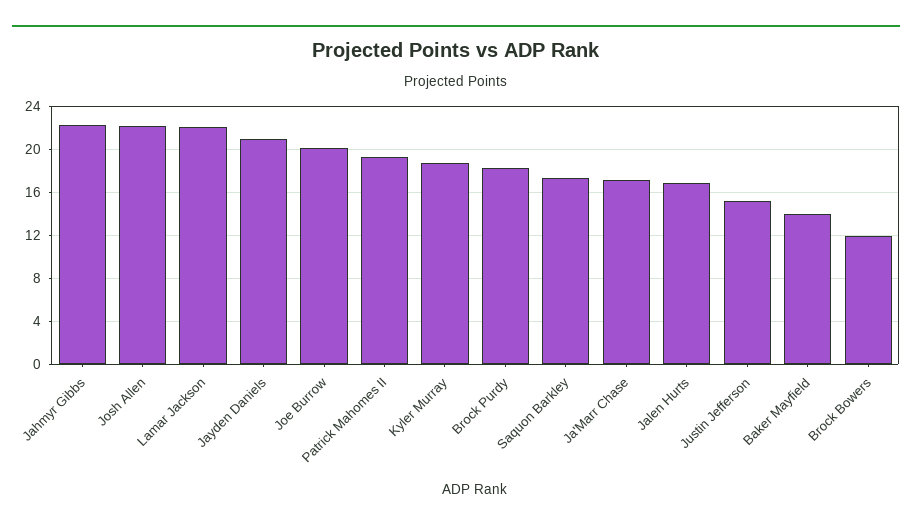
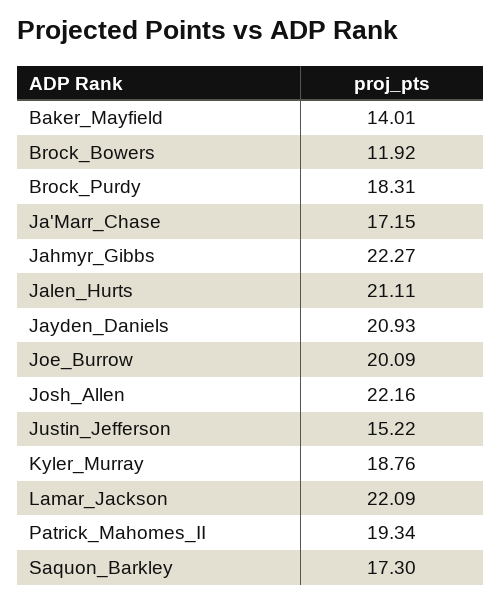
  {
    "Jahmyr Gibbs": 22.27,
    "Josh Allen": 22.16,
    "Lamar Jackson": 22.09,
    "Jayden Daniels": 20.93,
    "Joe Burrow": 20.09,
    "Patrick Mahomes II": 19.34,
    "Kyler Murray": 18.76,
    "Brock Purdy": 18.31,
    "Saquon Barkley": 17.3,
    "Ja'Marr Chase": 17.15,
-   "Jalen Hurts": 17,
+   "Jalen Hurts": 21.11,
    "Justin Jefferson": 15.22,
    "Baker Mayfield": 14.01,
    "Brock Bowers": 11.92
  }

